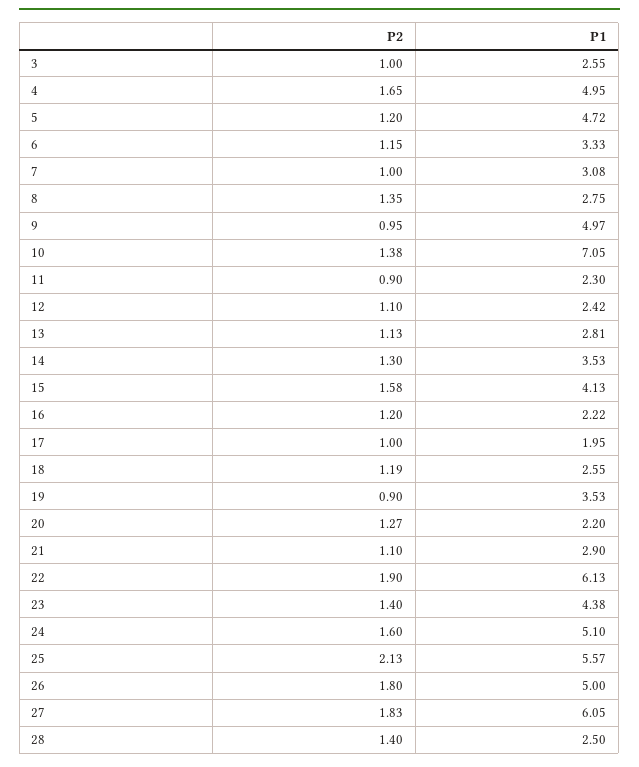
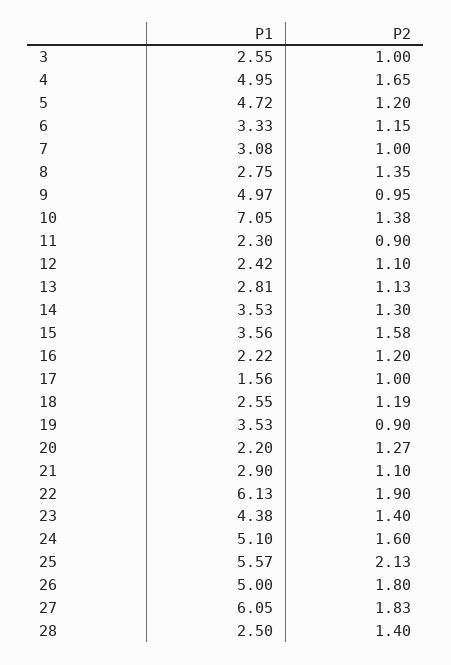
  {
    "P2": {
      "3": 1,
      "4": 1.65,
      "5": 1.2,
      "6": 1.15,
      "7": 1,
      "8": 1.35,
      "9": 0.95,
      "10": 1.38,
      "11": 0.9,
      "12": 1.1,
      "13": 1.13,
      "14": 1.3,
      "15": 1.58,
      "16": 1.2,
      "17": 1,
      "18": 1.19,
      "19": 0.9,
      "20": 1.27,
      "21": 1.1,
      "22": 1.9,
      "23": 1.4,
      "24": 1.6,
      "25": 2.13,
      "26": 1.8,
      "27": 1.83,
      "28": 1.4
    },
    "P1": {
      "3": 2.55,
      "4": 4.95,
      "5": 4.72,
      "6": 3.33,
      "7": 3.08,
      "8": 2.75,
      "9": 4.97,
      "10": 7.05,
      "11": 2.3,
      "12": 2.42,
      "13": 2.81,
      "14": 3.53,
-     "15": 4.13,
+     "15": 3.56,
      "16": 2.22,
-     "17": 1.95,
+     "17": 1.56,
      "18": 2.55,
      "19": 3.53,
      "20": 2.2,
      "21": 2.9,
      "22": 6.13,
      "23": 4.38,
      "24": 5.1,
      "25": 5.57,
      "26": 5,
      "27": 6.05,
      "28": 2.5
    }
  }

